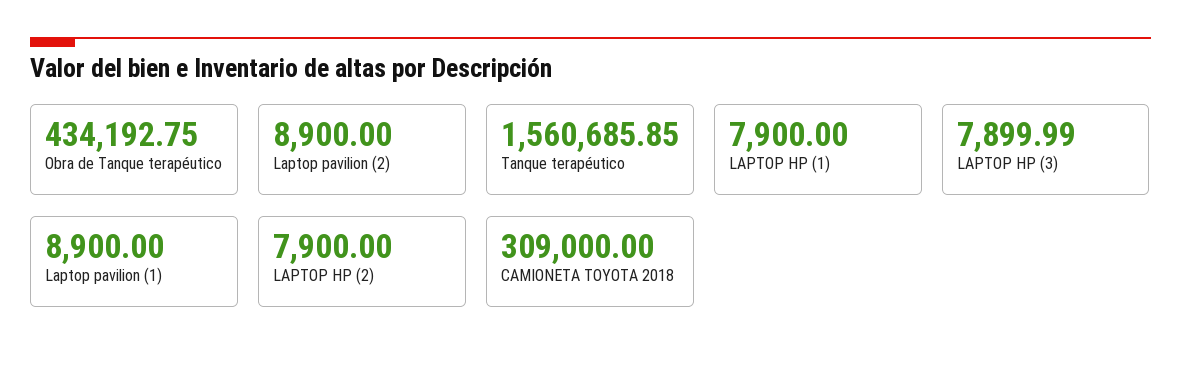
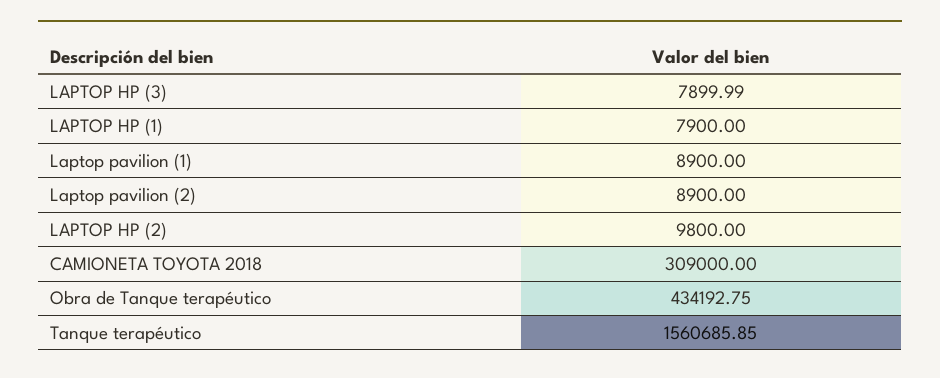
  {
    "Obra de Tanque terapéutico": 434192.75,
    "Laptop pavilion (2)": 8900,
    "Tanque terapéutico": 1560685.85,
    "LAPTOP HP (1)": 7900,
    "LAPTOP HP (3)": 7899.99,
    "Laptop pavilion (1)": 8900,
-   "LAPTOP HP (2)": 7900,
+   "LAPTOP HP (2)": 9800,
    "CAMIONETA TOYOTA 2018": 309000
  }

